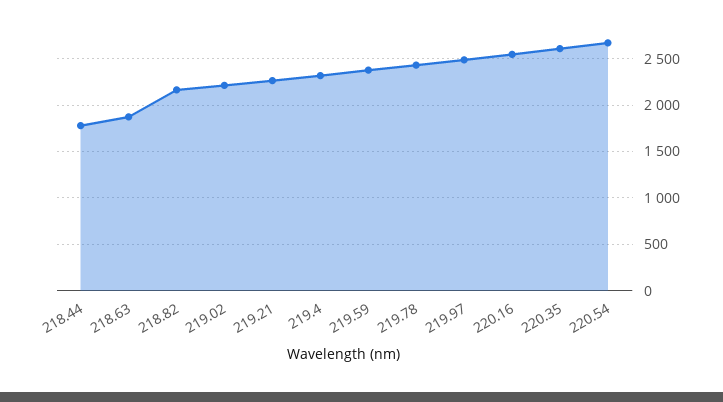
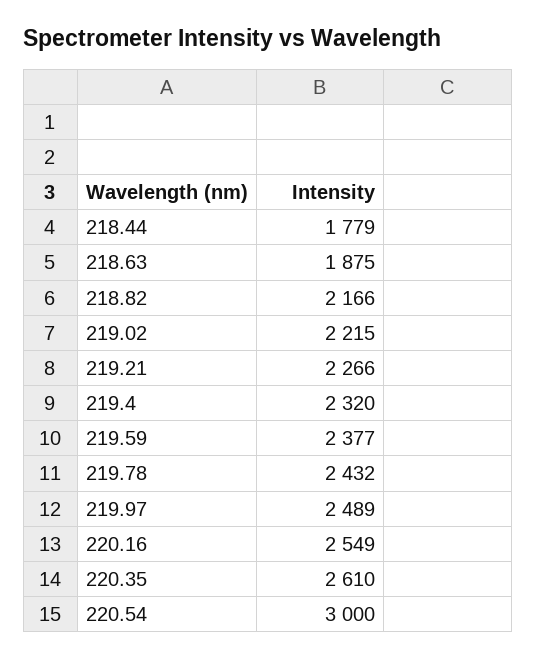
  {
    "218.44": 1779,
    "218.63": 1875,
    "218.82": 2166,
    "219.02": 2215,
    "219.21": 2266,
    "219.4": 2320,
    "219.59": 2377,
    "219.78": 2432,
    "219.97": 2489,
    "220.16": 2549,
    "220.35": 2610,
-   "220.54": 2700
+   "220.54": 3000
  }

